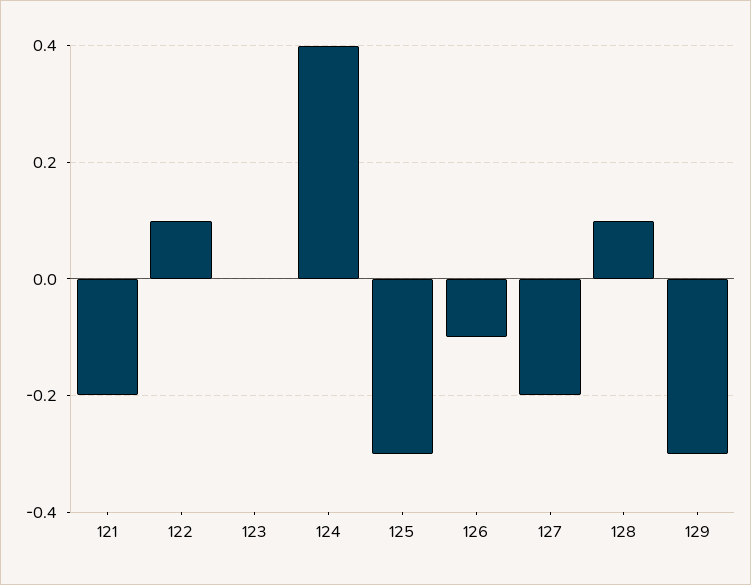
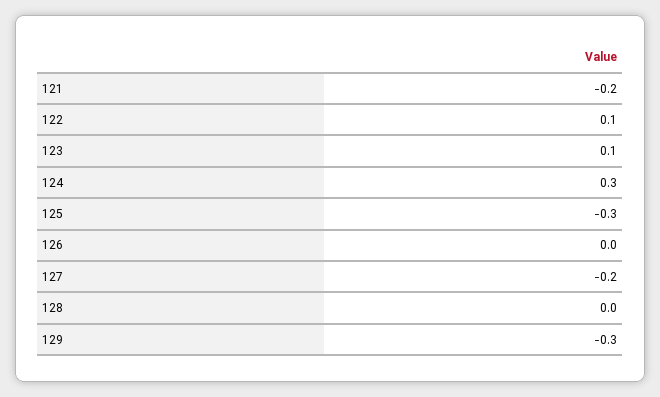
  {
    "121": -0.2,
    "122": 0.1,
-   "123": 0,
+   "123": 0.1,
-   "124": 0.4,
+   "124": 0.3,
    "125": -0.3,
-   "126": -0.1,
+   "126": 0,
    "127": -0.2,
-   "128": 0.1,
+   "128": 0,
    "129": -0.3
  }

